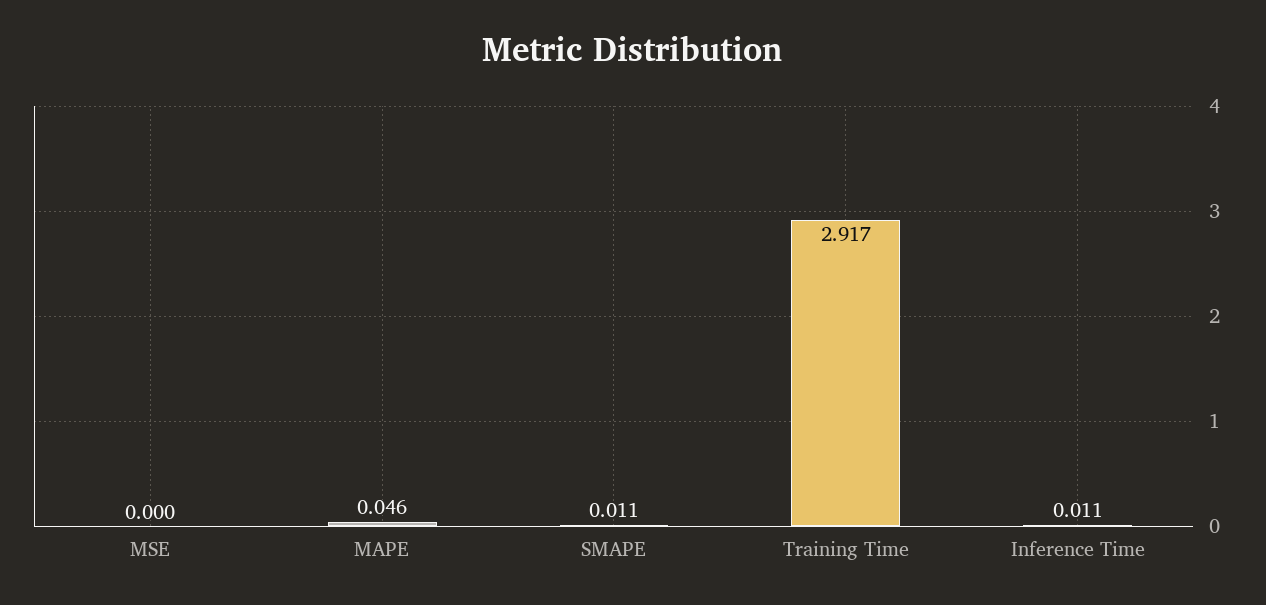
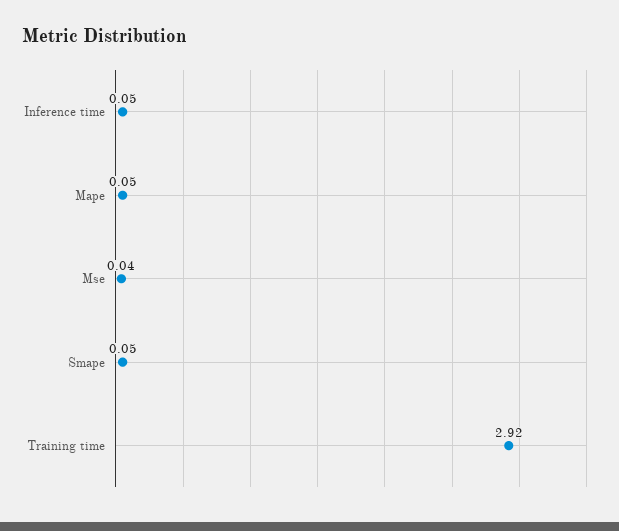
  {
-   "MSE": 0,
+   "MSE": 0.04,
    "MAPE": 0.046,
-   "SMAPE": 0.011,
+   "SMAPE": 0.05,
    "Training Time": 2.917,
-   "Inference Time": 0.011
+   "Inference Time": 0.05
  }

